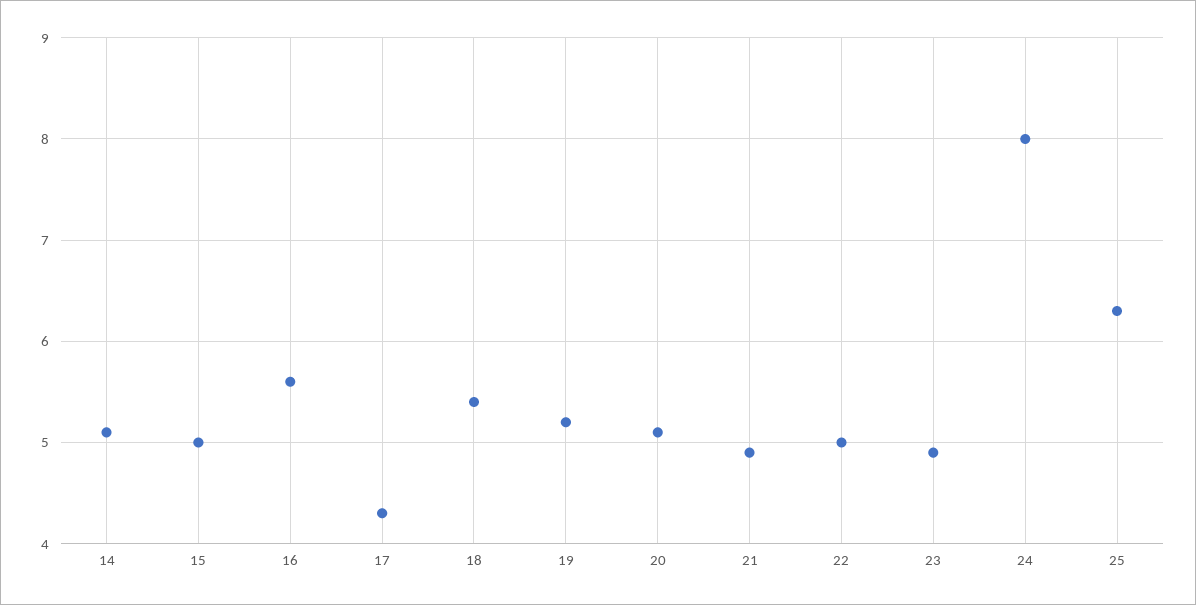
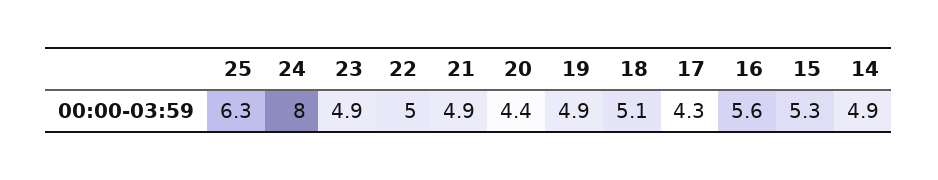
  {
-   "14": 5.1,
+   "14": 4.9,
-   "15": 5,
+   "15": 5.3,
    "16": 5.6,
    "17": 4.3,
-   "18": 5.4,
+   "18": 5.1,
-   "19": 5.2,
+   "19": 4.9,
-   "20": 5.1,
+   "20": 4.4,
    "21": 4.9,
    "22": 5,
    "23": 4.9,
    "24": 8,
    "25": 6.3
  }

